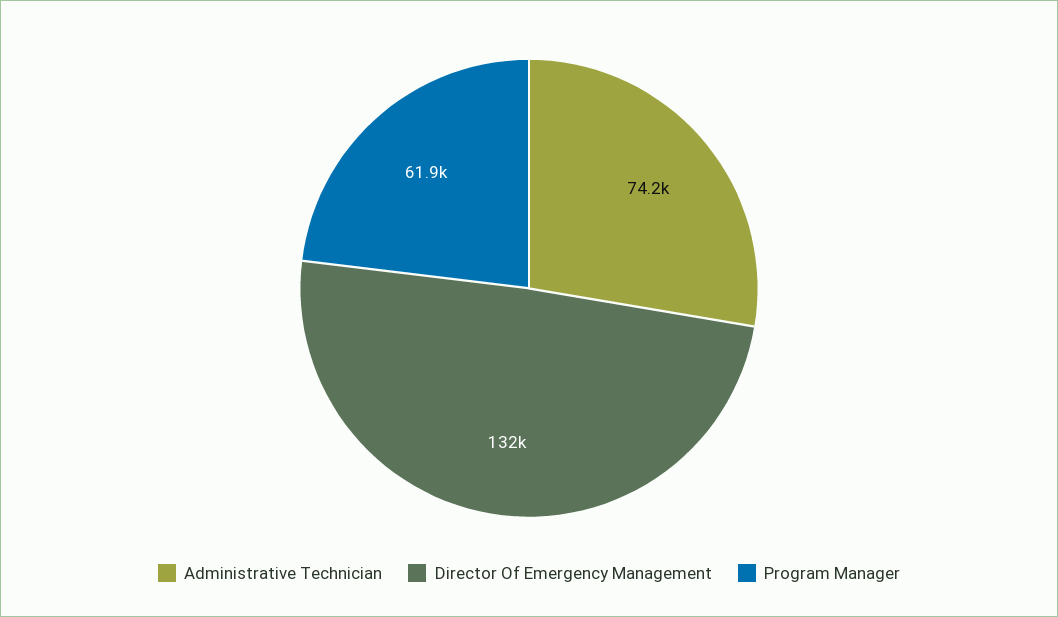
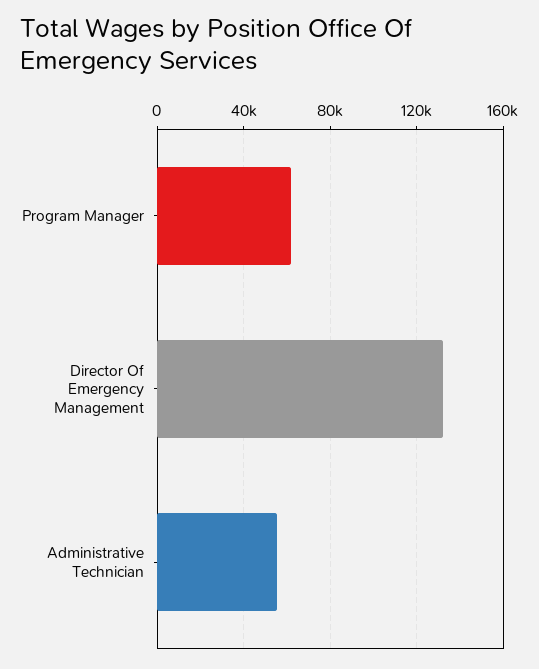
  {
-   "Administrative Technician": 74200,
+   "Administrative Technician": 55000,
    "Director Of Emergency Management": 132000,
    "Program Manager": 61900
  }

